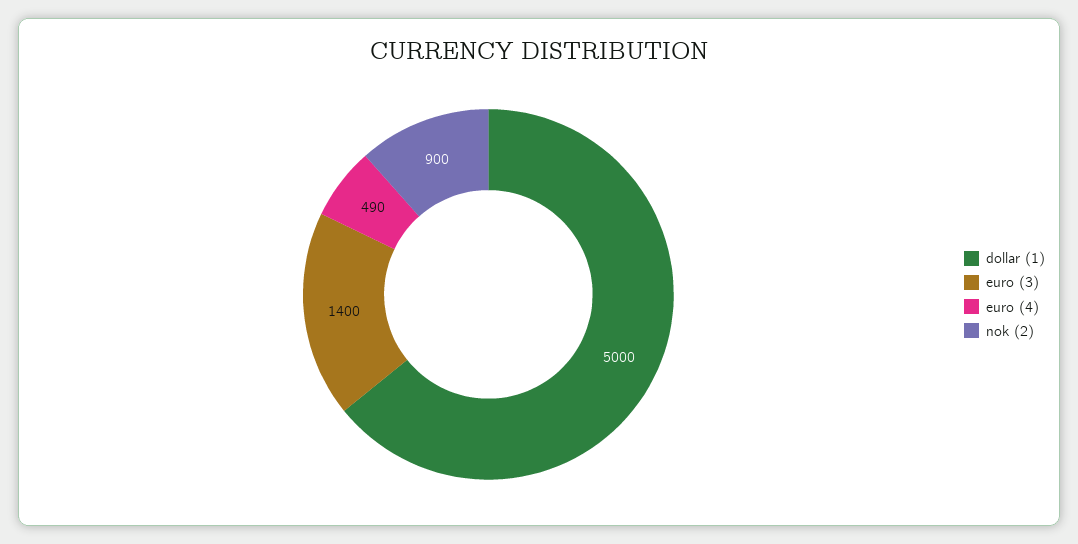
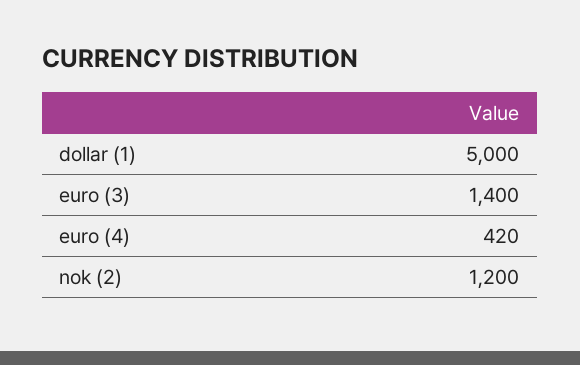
  {
    "dollar (1)": 5000,
    "euro (3)": 1400,
-   "euro (4)": 490,
+   "euro (4)": 420,
-   "nok (2)": 900
+   "nok (2)": 1200
  }

